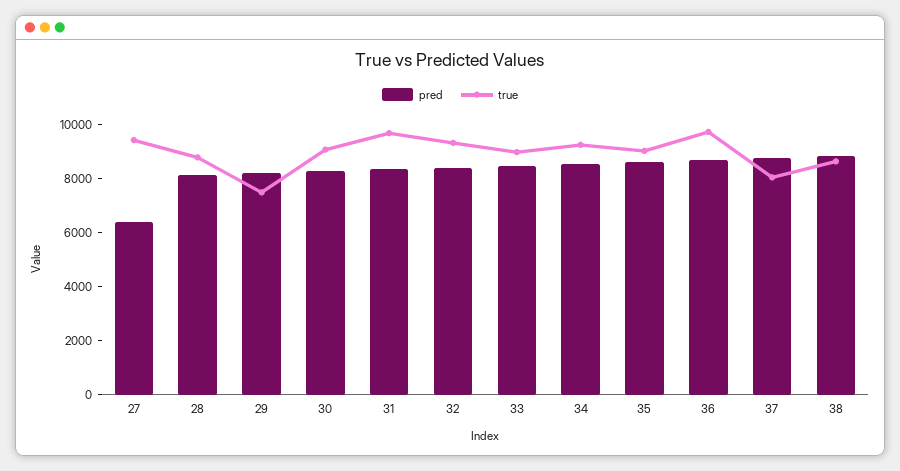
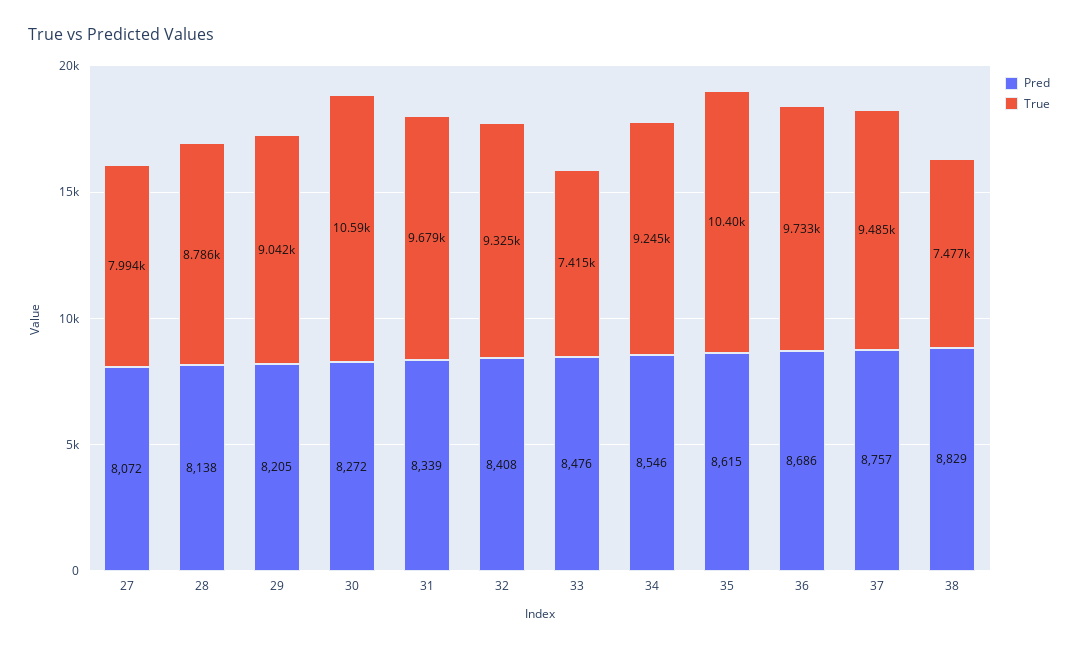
  {
    "pred": {
-     "27": 6500,
+     "27": 8072,
      "28": 8138,
      "29": 8205,
      "30": 8272,
      "31": 8339,
      "32": 8408,
      "33": 8476,
      "34": 8546,
      "35": 8615,
      "36": 8686,
      "37": 8757,
      "38": 8829
    },
    "true": {
-     "27": 9500,
+     "27": 7994,
      "28": 8786,
-     "29": 7500,
+     "29": 9042,
-     "30": 9000,
+     "30": 10590,
      "31": 9679,
      "32": 9325,
-     "33": 9000,
+     "33": 7415,
      "34": 9245,
-     "35": 9000,
+     "35": 10400,
      "36": 9733,
-     "37": 8000,
+     "37": 9485,
-     "38": 8500
+     "38": 7477
    }
  }

